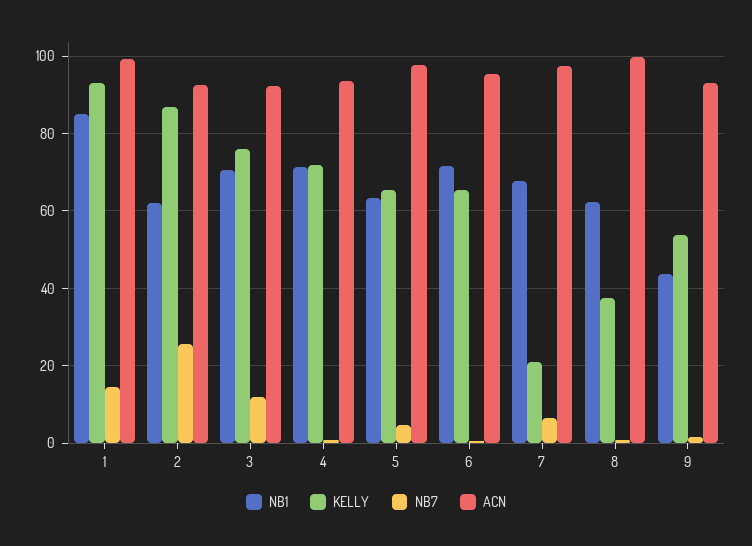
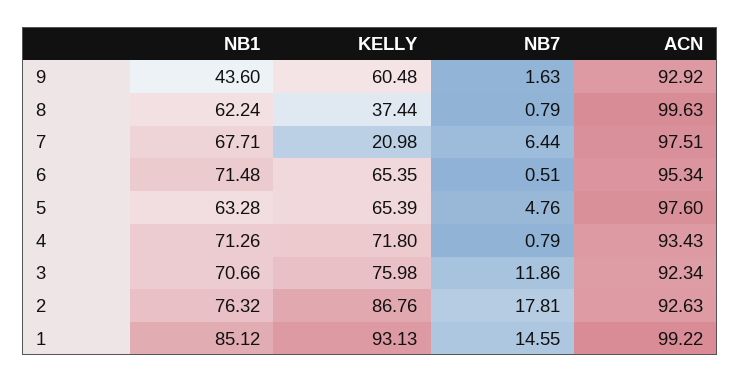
  {
    "NB1": {
      "1": 85.12,
-     "2": 62,
+     "2": 76.32,
      "3": 70.66,
      "4": 71.26,
      "5": 63.28,
      "6": 71.48,
      "7": 67.71,
      "8": 62.24,
      "9": 43.6
    },
    "KELLY": {
      "1": 93.13,
      "2": 86.76,
      "3": 75.98,
      "4": 71.8,
      "5": 65.39,
      "6": 65.35,
      "7": 20.98,
      "8": 37.44,
-     "9": 54
+     "9": 60.48
    },
    "NB7": {
      "1": 14.55,
-     "2": 26,
+     "2": 17.81,
      "3": 11.86,
      "4": 0.79,
      "5": 4.76,
      "6": 0.51,
      "7": 6.44,
      "8": 0.79,
      "9": 1.63
    },
    "ACN": {
      "1": 99.22,
      "2": 92.63,
      "3": 92.34,
      "4": 93.43,
      "5": 97.6,
      "6": 95.34,
      "7": 97.51,
      "8": 99.63,
      "9": 92.92
    }
  }

